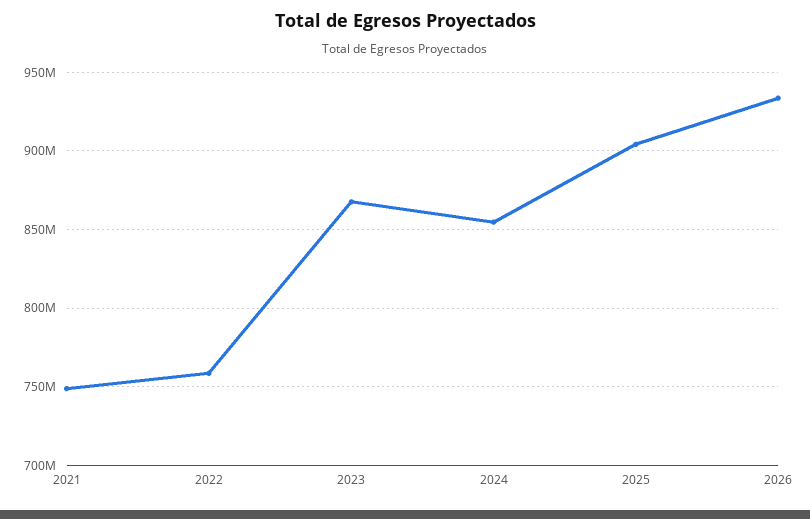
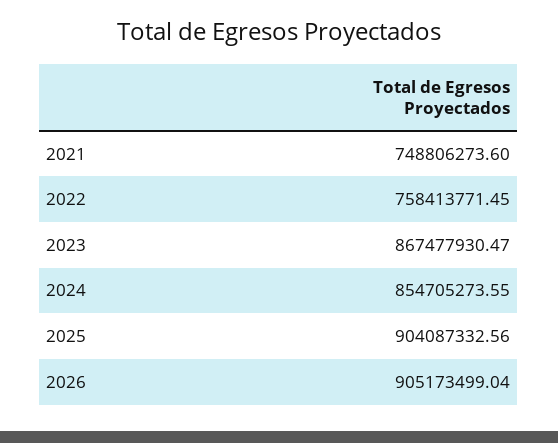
  {
    "2021": 748806273.6,
    "2022": 758413771.45,
    "2023": 867477930.47,
    "2024": 854705273.55,
    "2025": 904087332.56,
-   "2026": 935000000
+   "2026": 905173499.04
  }

